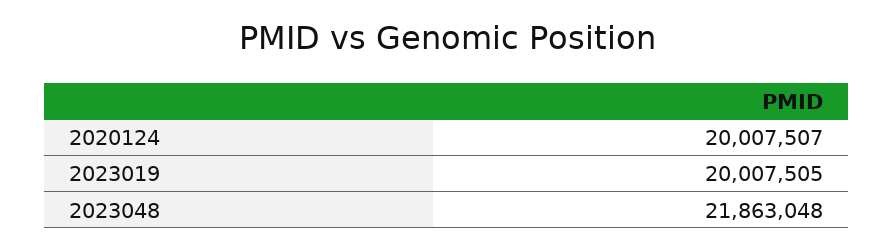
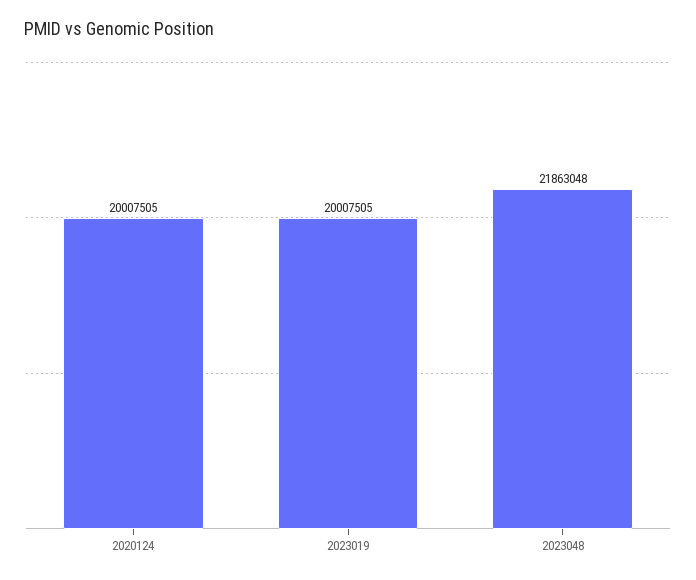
  {
-   "2020124": 20007507,
+   "2020124": 20007505,
    "2023019": 20007505,
    "2023048": 21863048
  }

